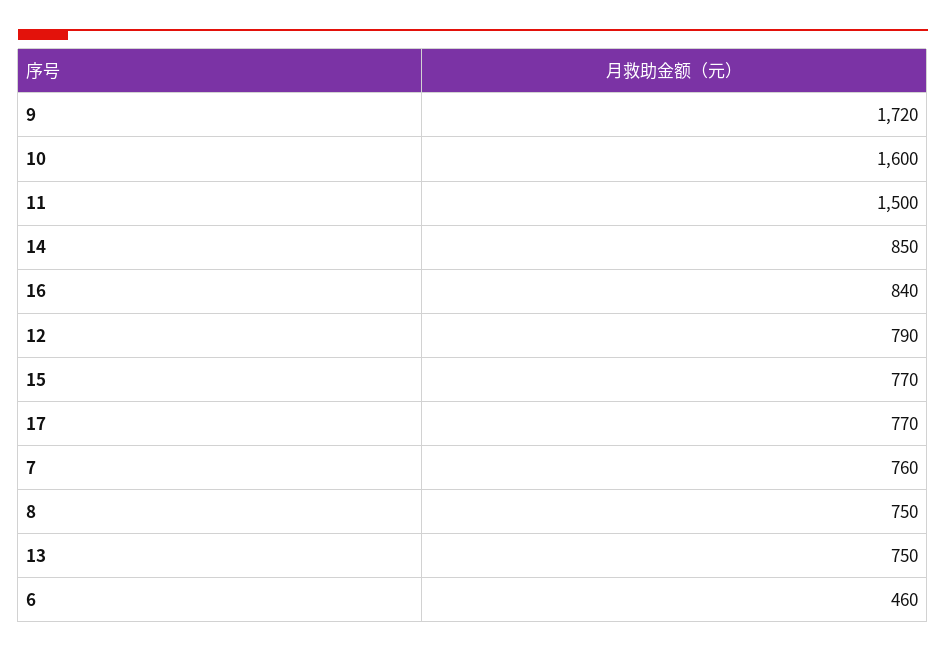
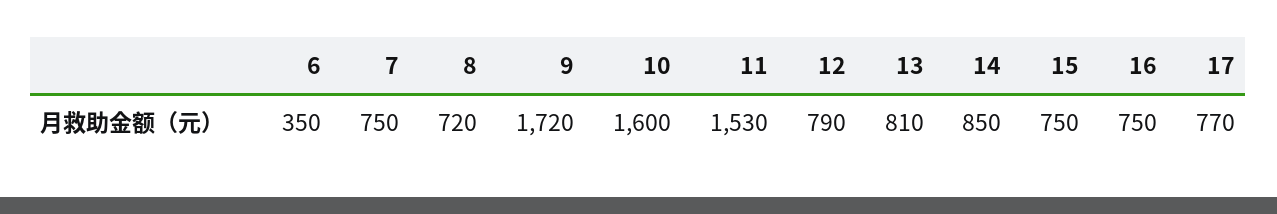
  {
    "9": 1720,
    "10": 1600,
-   "11": 1500,
+   "11": 1530,
    "14": 850,
-   "16": 840,
+   "16": 750,
    "12": 790,
-   "15": 770,
+   "15": 750,
    "17": 770,
-   "7": 760,
+   "7": 750,
-   "8": 750,
+   "8": 720,
-   "13": 750,
+   "13": 810,
-   "6": 460
+   "6": 350
  }

